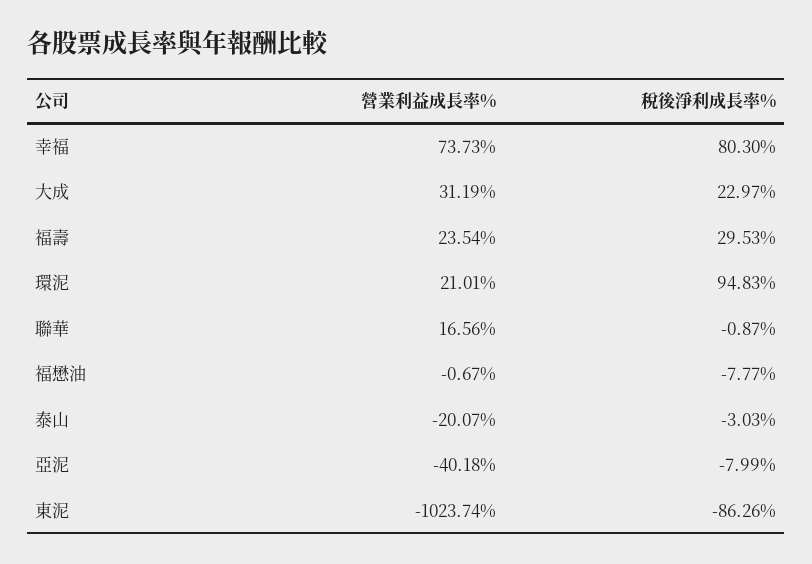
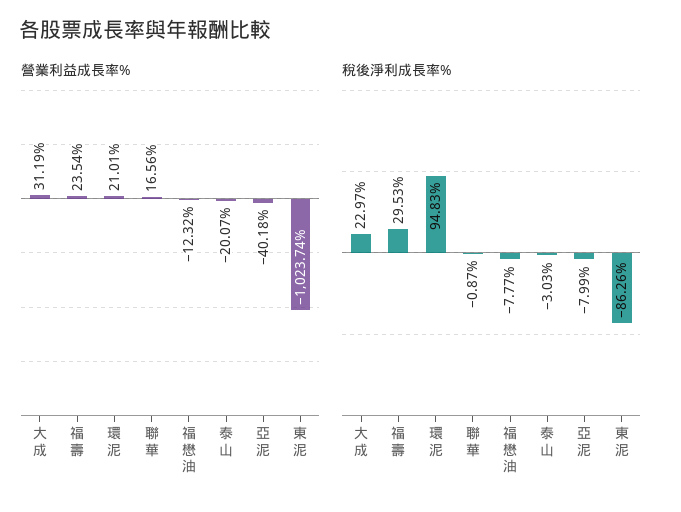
  {
    "營業利益成長率%": {
-     "幸福": 73.73,
      "大成": 31.19,
      "福壽": 23.54,
      "環泥": 21.01,
      "聯華": 16.56,
-     "福懋油": -0.67,
+     "福懋油": -12.32,
      "泰山": -20.07,
      "亞泥": -40.18,
      "東泥": -1023.74
    },
    "稅後淨利成長率%": {
-     "幸福": 80.3,
      "大成": 22.97,
      "福壽": 29.53,
      "環泥": 94.83,
      "聯華": -0.87,
      "福懋油": -7.77,
      "泰山": -3.03,
      "亞泥": -7.99,
      "東泥": -86.26
    }
  }

